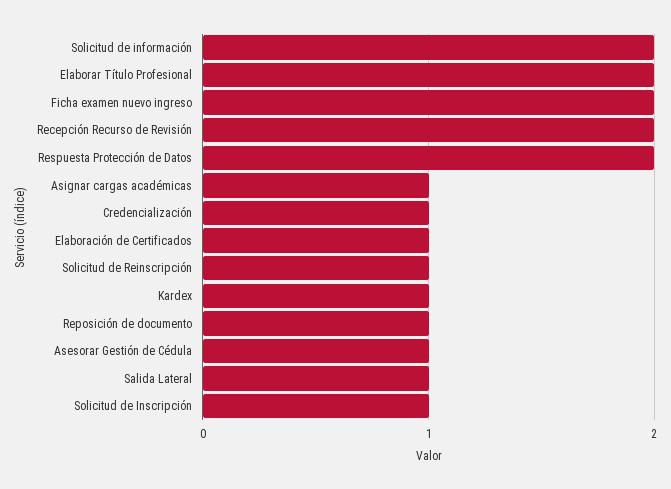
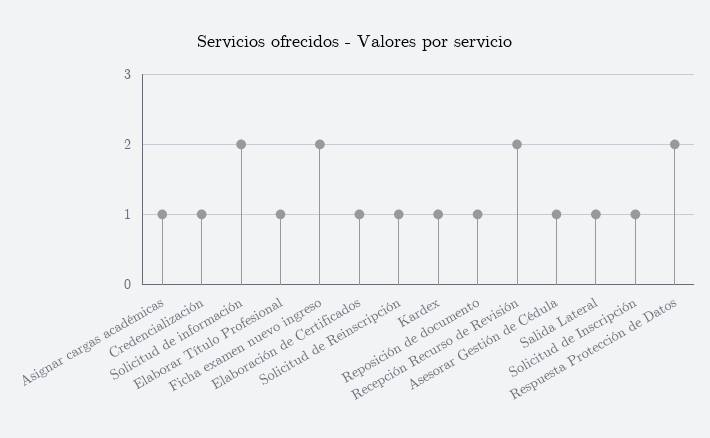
  {
    "Solicitud de información": 2,
-   "Elaborar Título Profesional": 2,
+   "Elaborar Título Profesional": 1,
    "Ficha examen nuevo ingreso": 2,
    "Recepción Recurso de Revisión": 2,
    "Respuesta Protección de Datos": 2,
    "Asignar cargas académicas": 1,
    "Credencialización": 1,
    "Elaboración de Certificados": 1,
    "Solicitud de Reinscripción": 1,
    "Kardex": 1,
    "Reposición de documento": 1,
    "Asesorar Gestión de Cédula": 1,
    "Salida Lateral": 1,
    "Solicitud de Inscripción": 1
  }

